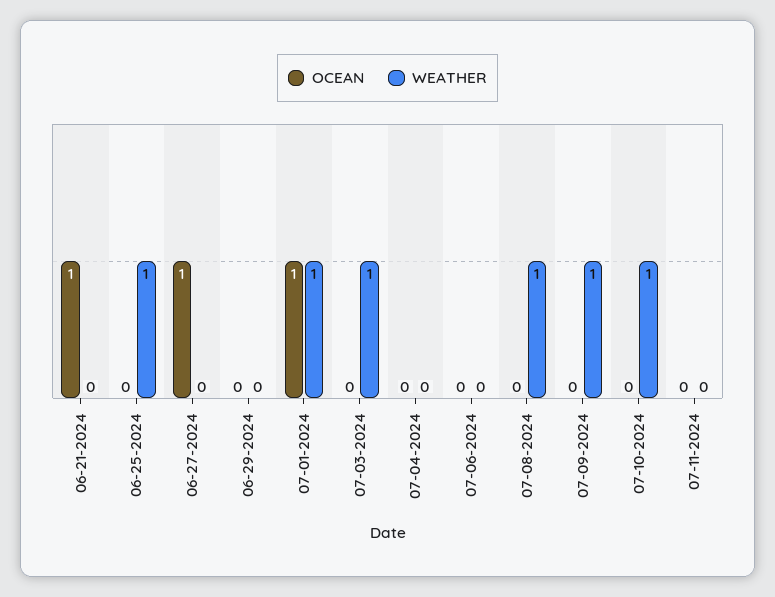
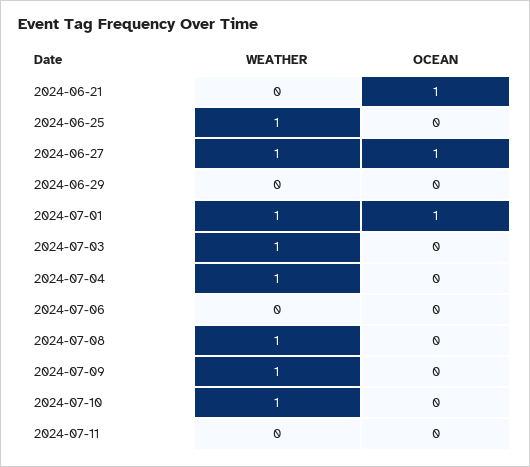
  {
    "OCEAN": {
      "06-21-2024": 1,
      "06-25-2024": 0,
      "06-27-2024": 1,
      "06-29-2024": 0,
      "07-01-2024": 1,
      "07-03-2024": 0,
      "07-04-2024": 0,
      "07-06-2024": 0,
      "07-08-2024": 0,
      "07-09-2024": 0,
      "07-10-2024": 0,
      "07-11-2024": 0
    },
    "WEATHER": {
      "06-21-2024": 0,
      "06-25-2024": 1,
-     "06-27-2024": 0,
+     "06-27-2024": 1,
      "06-29-2024": 0,
      "07-01-2024": 1,
      "07-03-2024": 1,
-     "07-04-2024": 0,
+     "07-04-2024": 1,
      "07-06-2024": 0,
      "07-08-2024": 1,
      "07-09-2024": 1,
      "07-10-2024": 1,
      "07-11-2024": 0
    }
  }

